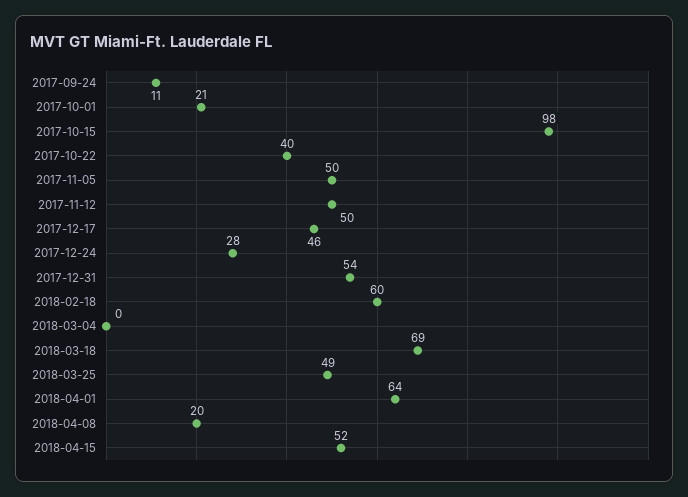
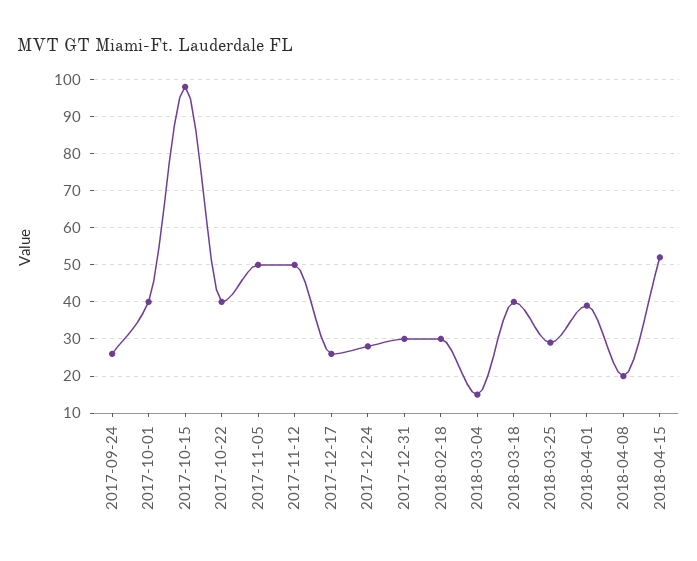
  {
-   "2017-09-24": 11,
+   "2017-09-24": 25,
-   "2017-10-01": 21,
+   "2017-10-01": 40,
    "2017-10-15": 98,
    "2017-10-22": 40,
    "2017-11-05": 50,
    "2017-11-12": 50,
-   "2017-12-17": 46,
+   "2017-12-17": 25,
    "2017-12-24": 28,
-   "2017-12-31": 54,
+   "2017-12-31": 30,
-   "2018-02-18": 60,
+   "2018-02-18": 30,
-   "2018-03-04": 0,
+   "2018-03-04": 15,
-   "2018-03-18": 69,
+   "2018-03-18": 40,
-   "2018-03-25": 49,
+   "2018-03-25": 30,
-   "2018-04-01": 64,
+   "2018-04-01": 40,
    "2018-04-08": 20,
    "2018-04-15": 52
  }

